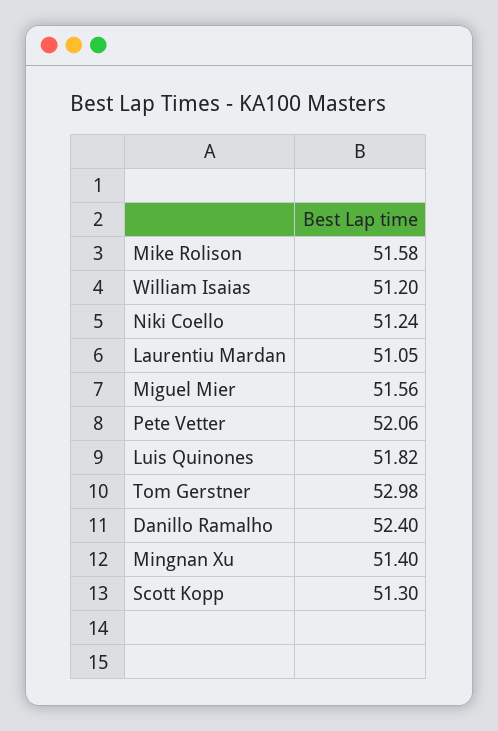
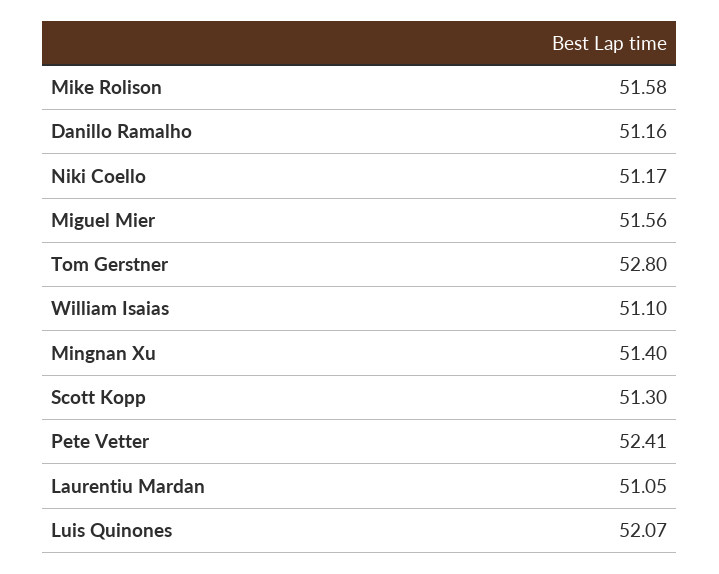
  {
    "Mike Rolison": 51.58,
-   "William Isaias": 51.2,
+   "William Isaias": 51.1,
-   "Niki Coello": 51.24,
+   "Niki Coello": 51.17,
    "Laurentiu Mardan": 51.05,
    "Miguel Mier": 51.56,
-   "Pete Vetter": 52.06,
+   "Pete Vetter": 52.41,
-   "Luis Quinones": 51.82,
+   "Luis Quinones": 52.07,
-   "Tom Gerstner": 52.98,
+   "Tom Gerstner": 52.8,
-   "Danillo Ramalho": 52.4,
+   "Danillo Ramalho": 51.16,
    "Mingnan Xu": 51.4,
    "Scott Kopp": 51.3
  }

